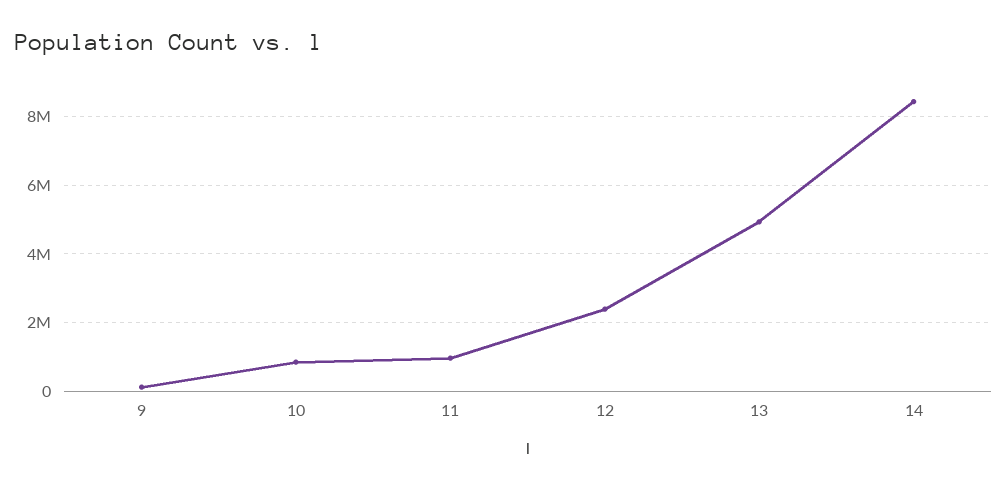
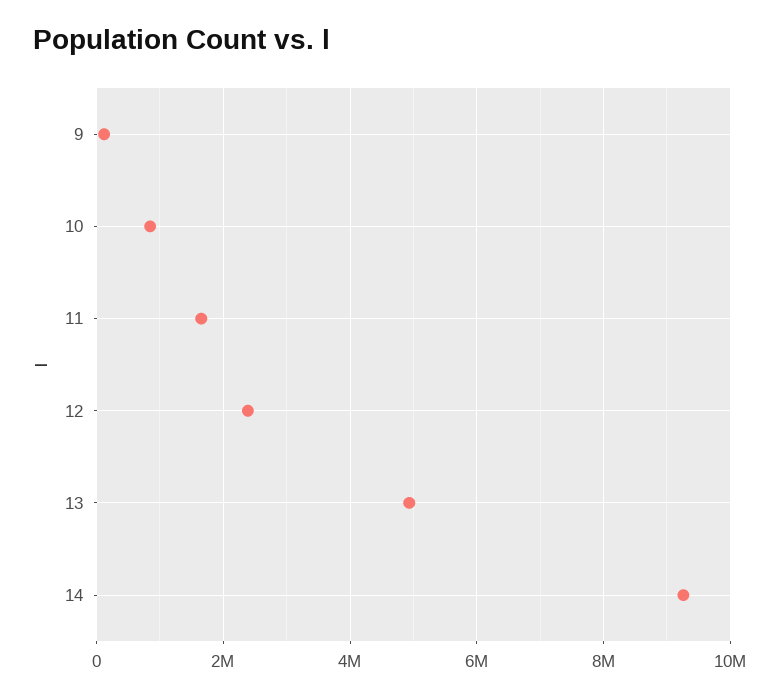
  {
    "9": 200000,
    "10": 800000,
-   "11": 1000000,
+   "11": 1600000,
    "12": 2400000,
    "13": 5000000,
-   "14": 8400000
+   "14": 9200000
  }

